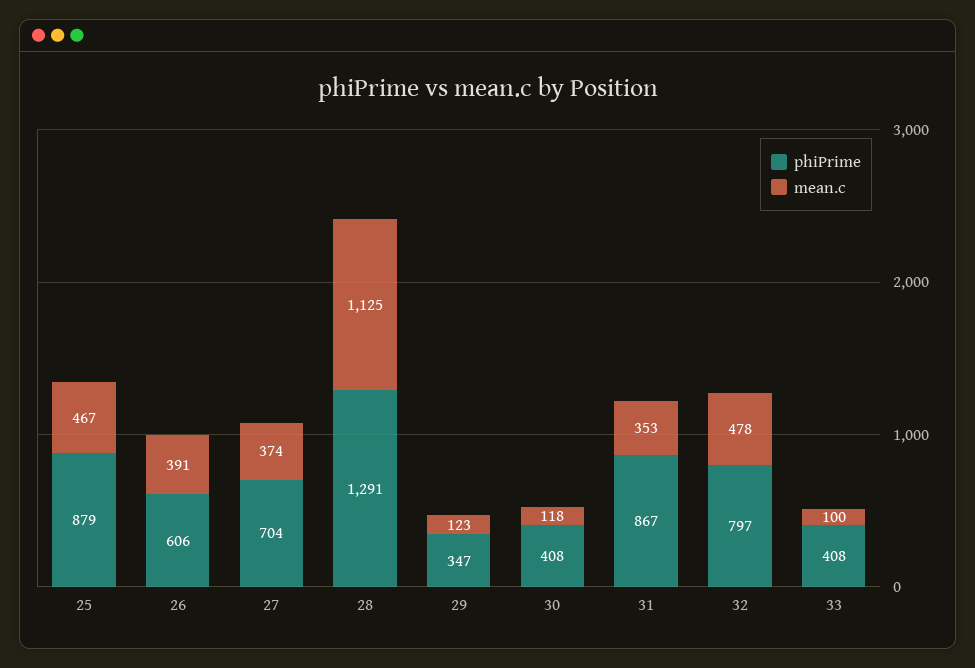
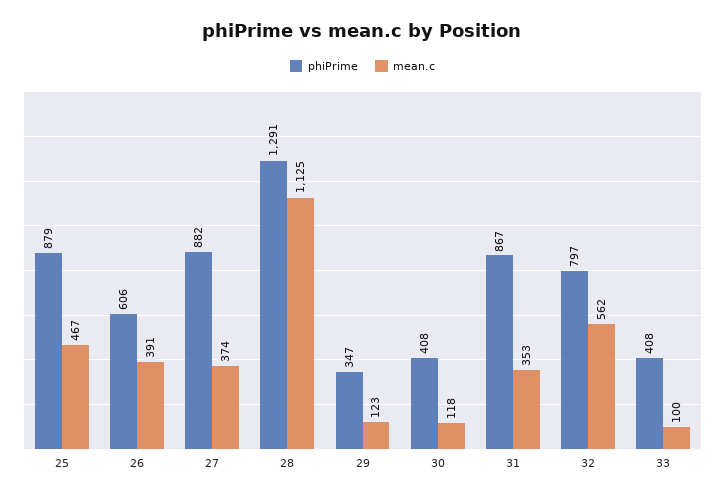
  {
    "phiPrime": {
      "25": 879,
      "26": 606,
-     "27": 704,
+     "27": 882,
      "28": 1291,
      "29": 347,
      "30": 408,
      "31": 867,
      "32": 797,
      "33": 408
    },
    "mean.c": {
      "25": 467,
      "26": 391,
      "27": 374,
      "28": 1125,
      "29": 123,
      "30": 118,
      "31": 353,
-     "32": 478,
+     "32": 562,
      "33": 100
    }
  }

